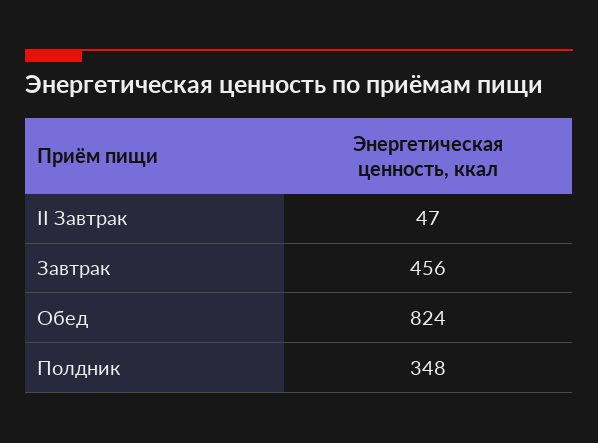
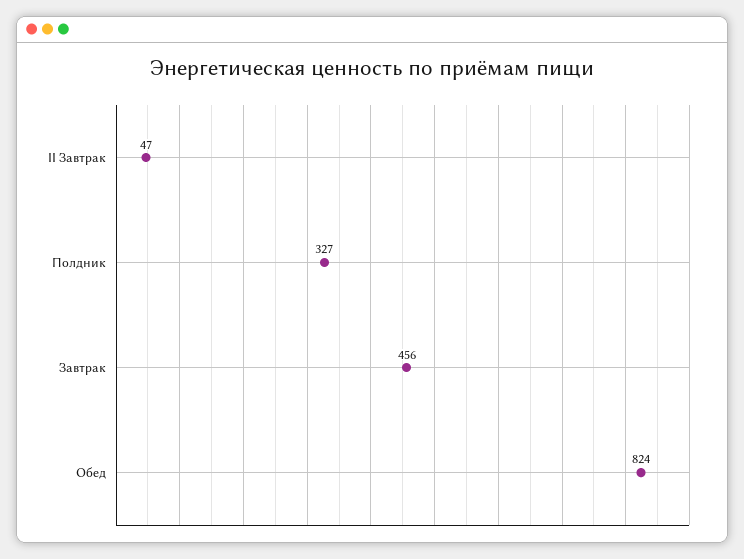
  {
    "II Завтрак": 47,
    "Завтрак": 456,
    "Обед": 824,
-   "Полдник": 348
+   "Полдник": 327
  }

